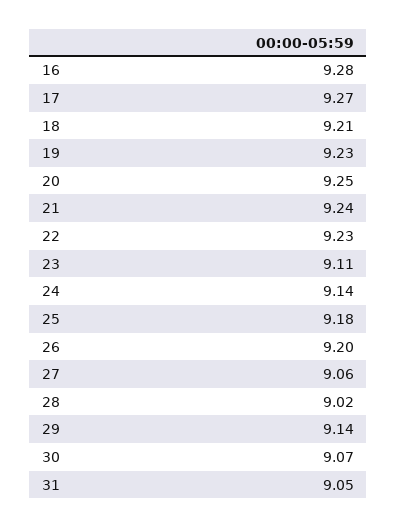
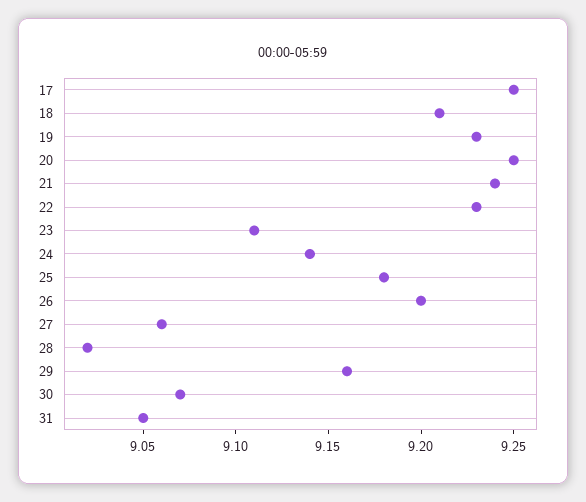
  {
-   "16": 9.28,
-   "17": 9.27,
+   "17": 9.25,
    "18": 9.21,
    "19": 9.23,
    "20": 9.25,
    "21": 9.24,
    "22": 9.23,
    "23": 9.11,
    "24": 9.14,
    "25": 9.18,
    "26": 9.2,
    "27": 9.06,
    "28": 9.02,
-   "29": 9.14,
+   "29": 9.16,
    "30": 9.07,
    "31": 9.05
  }

